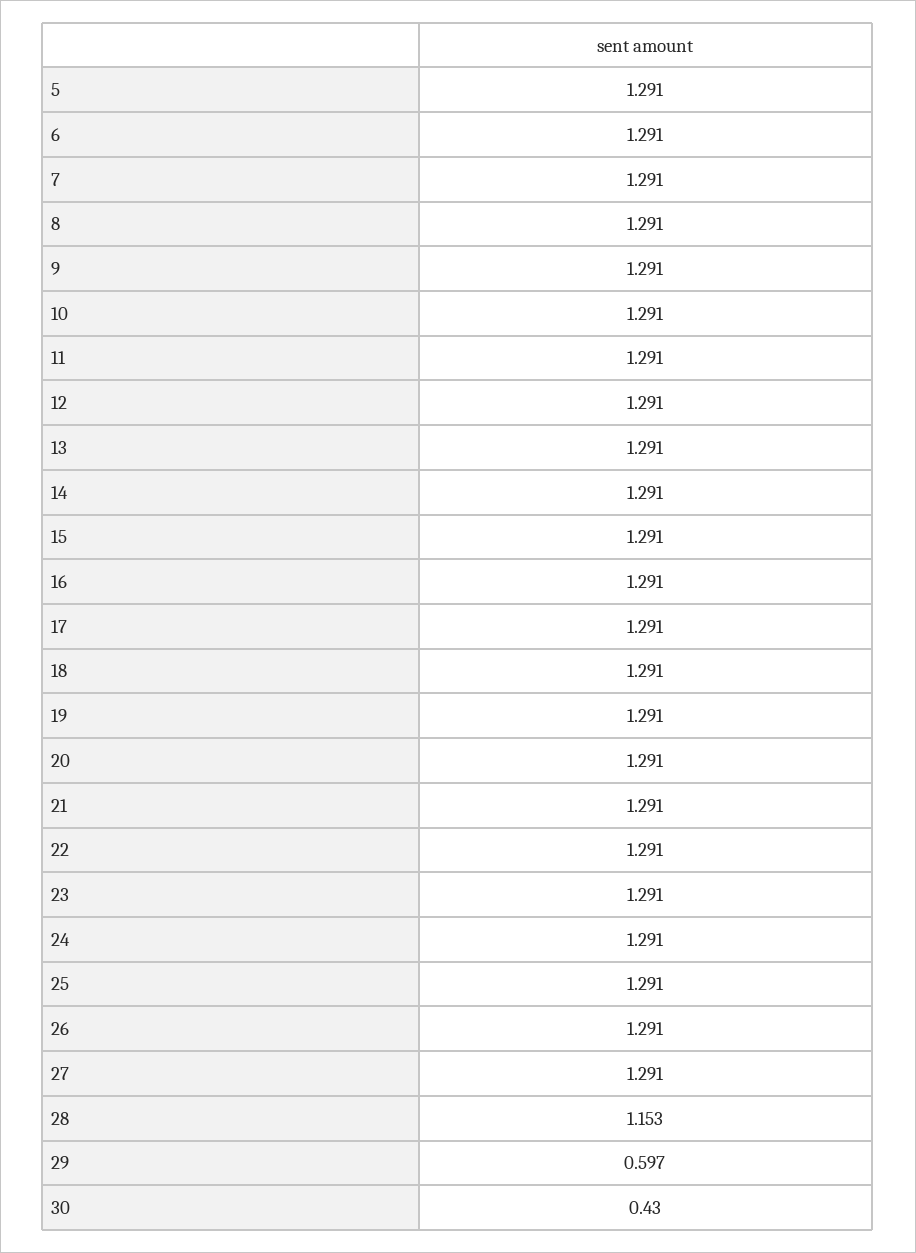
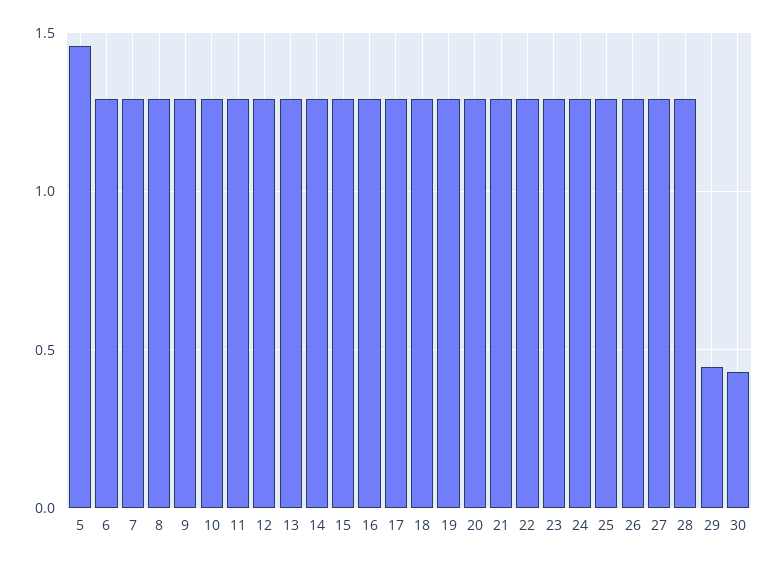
  {
-   "5": 1.291,
+   "5": 1.45,
    "6": 1.291,
    "7": 1.291,
    "8": 1.291,
    "9": 1.291,
    "10": 1.291,
    "11": 1.291,
    "12": 1.291,
    "13": 1.291,
    "14": 1.291,
    "15": 1.291,
    "16": 1.291,
    "17": 1.291,
    "18": 1.291,
    "19": 1.291,
    "20": 1.291,
    "21": 1.291,
    "22": 1.291,
    "23": 1.291,
    "24": 1.291,
    "25": 1.291,
    "26": 1.291,
    "27": 1.291,
-   "28": 1.153,
+   "28": 1.3,
-   "29": 0.597,
+   "29": 0.45,
    "30": 0.43
  }

